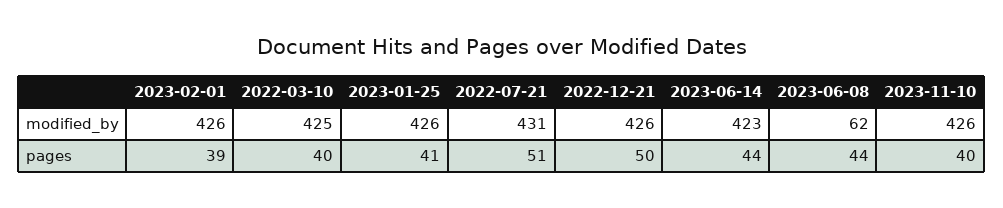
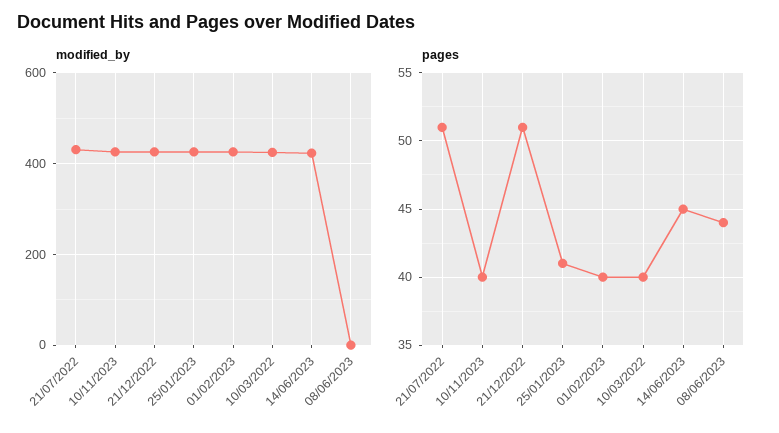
  {
    "modified_by": {
      "2023-02-01": 426,
      "2022-03-10": 425,
      "2023-01-25": 426,
      "2022-07-21": 431,
      "2022-12-21": 426,
      "2023-06-14": 423,
-     "2023-06-08": 62,
+     "2023-06-08": 0,
      "2023-11-10": 426
    },
    "pages": {
-     "2023-02-01": 39,
+     "2023-02-01": 40,
      "2022-03-10": 40,
      "2023-01-25": 41,
      "2022-07-21": 51,
-     "2022-12-21": 50,
+     "2022-12-21": 51,
-     "2023-06-14": 44,
+     "2023-06-14": 45,
      "2023-06-08": 44,
      "2023-11-10": 40
    }
  }

